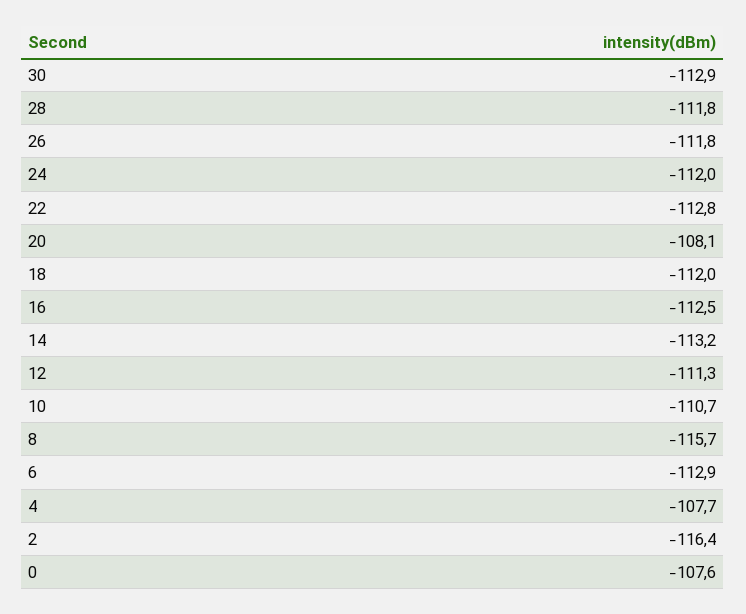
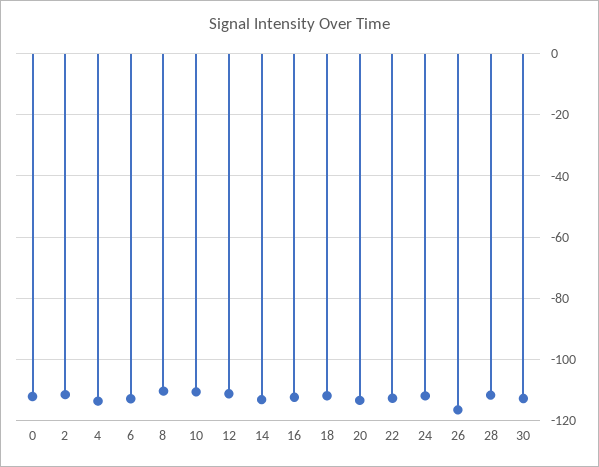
  {
    "30": -112.9,
    "28": -111.8,
-   "26": -111.8,
+   "26": -116,
    "24": -112,
    "22": -112.8,
-   "20": -108.1,
+   "20": -114,
    "18": -112,
    "16": -112.5,
    "14": -113.2,
    "12": -111.3,
    "10": -110.7,
-   "8": -115.7,
+   "8": -110,
    "6": -112.9,
-   "4": -107.7,
+   "4": -114,
-   "2": -116.4,
+   "2": -112,
-   "0": -107.6
+   "0": -112
  }

